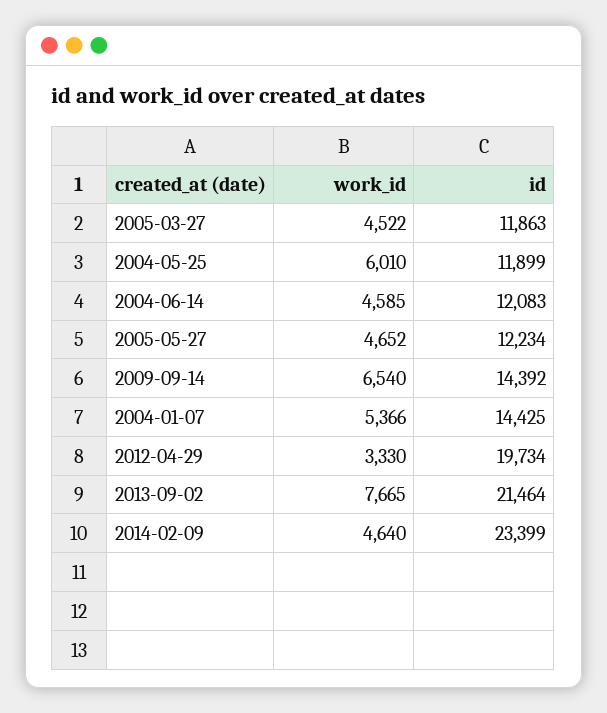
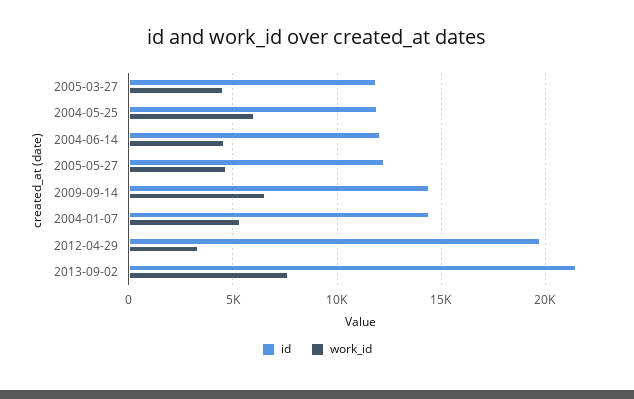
  {
    "work_id": {
      "2005-03-27": 4522,
      "2004-05-25": 6010,
      "2004-06-14": 4585,
      "2005-05-27": 4652,
      "2009-09-14": 6540,
      "2004-01-07": 5366,
      "2012-04-29": 3330,
-     "2013-09-02": 7665,
+     "2013-09-02": 7665
-     "2014-02-09": 4640
    },
    "id": {
      "2005-03-27": 11863,
      "2004-05-25": 11899,
      "2004-06-14": 12083,
      "2005-05-27": 12234,
      "2009-09-14": 14392,
      "2004-01-07": 14425,
      "2012-04-29": 19734,
-     "2013-09-02": 21464,
+     "2013-09-02": 21464
-     "2014-02-09": 23399
    }
  }

